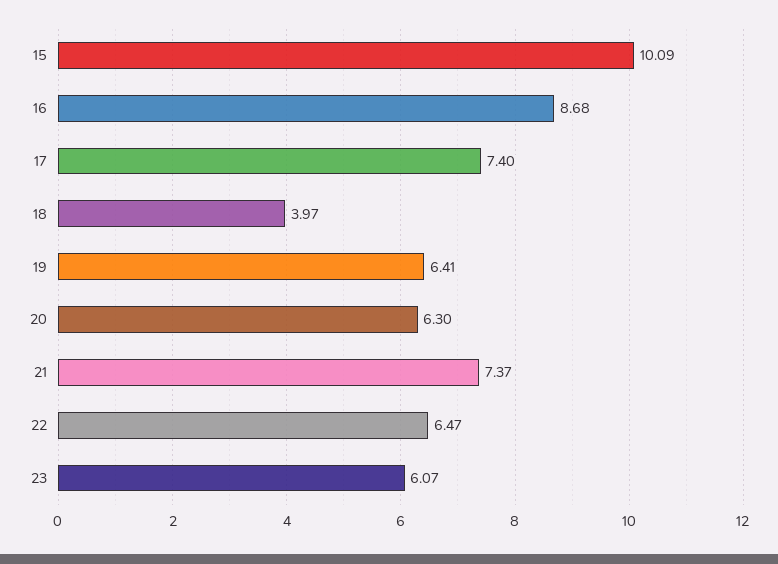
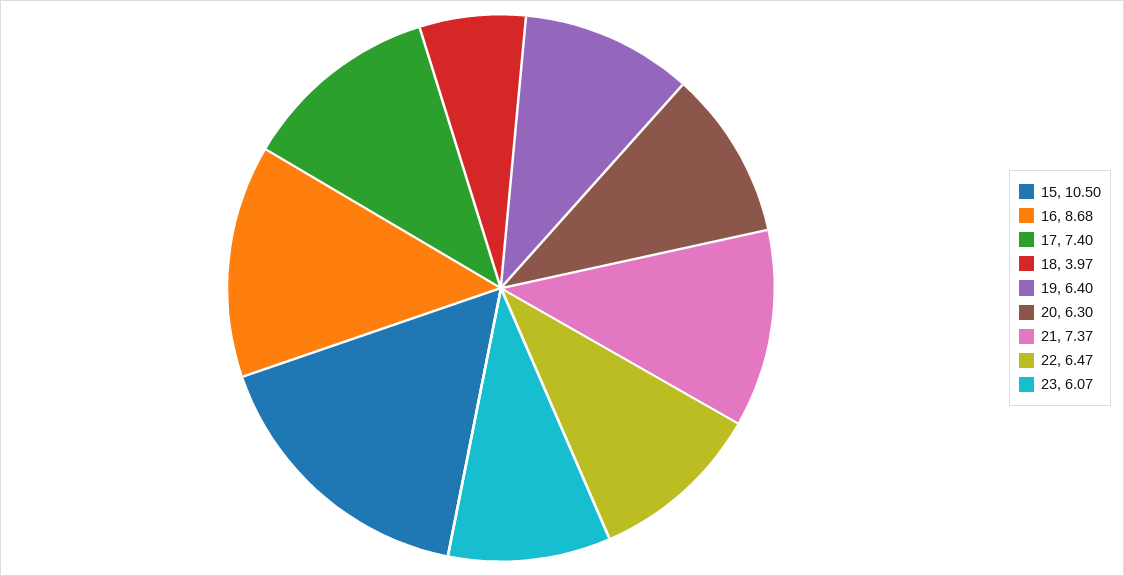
  {
-   "15": 10.09,
+   "15": 10.5,
    "16": 8.68,
    "17": 7.4,
    "18": 3.97,
-   "19": 6.41,
+   "19": 6.4,
    "20": 6.3,
    "21": 7.37,
    "22": 6.47,
    "23": 6.07
  }

